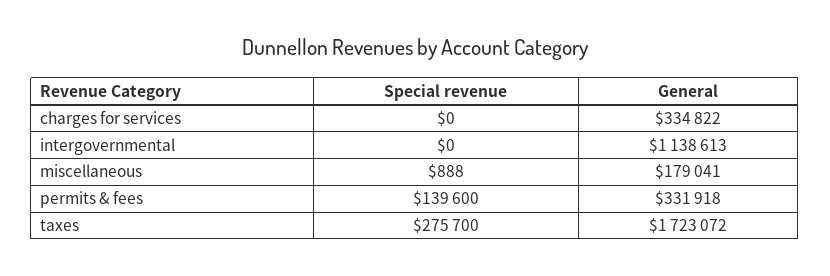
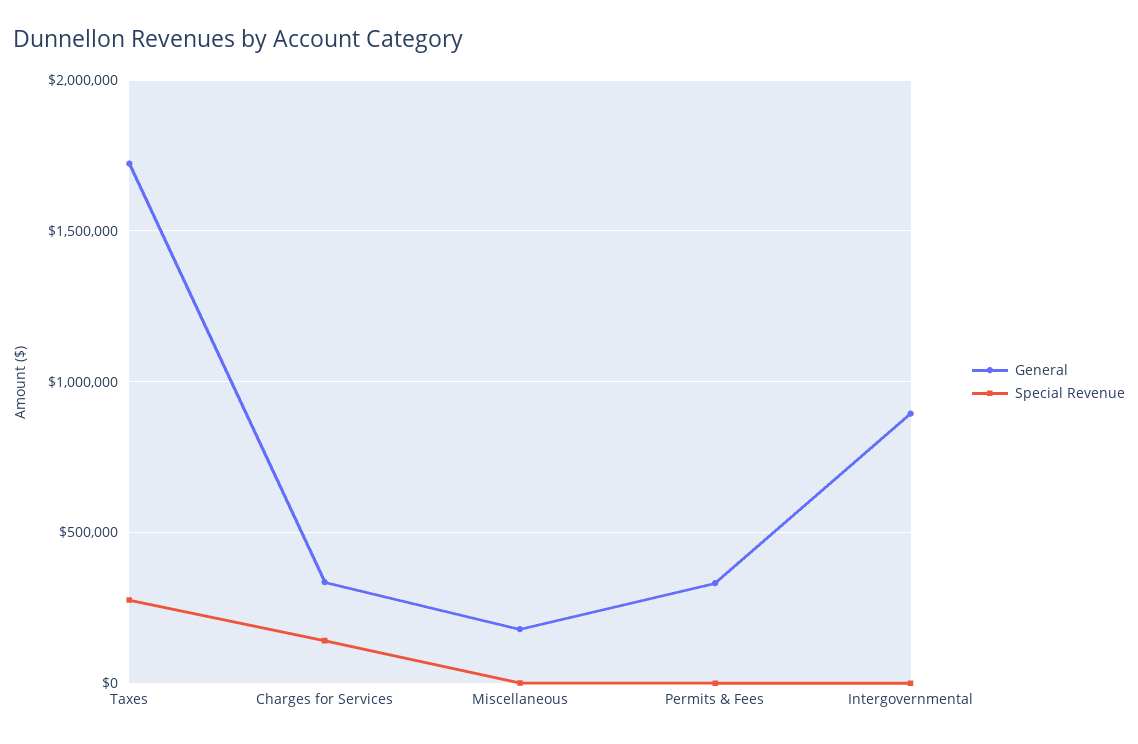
  {
    "Special revenue": {
-     "charges for services": 0,
+     "charges for services": 150000,
      "intergovernmental": 0,
      "miscellaneous": 888,
-     "permits & fees": 139600,
+     "permits & fees": 0,
      "taxes": 275700
    },
    "General": {
      "charges for services": 334822,
-     "intergovernmental": 1138613,
+     "intergovernmental": 900000,
      "miscellaneous": 179041,
      "permits & fees": 331918,
      "taxes": 1723072
    }
  }

